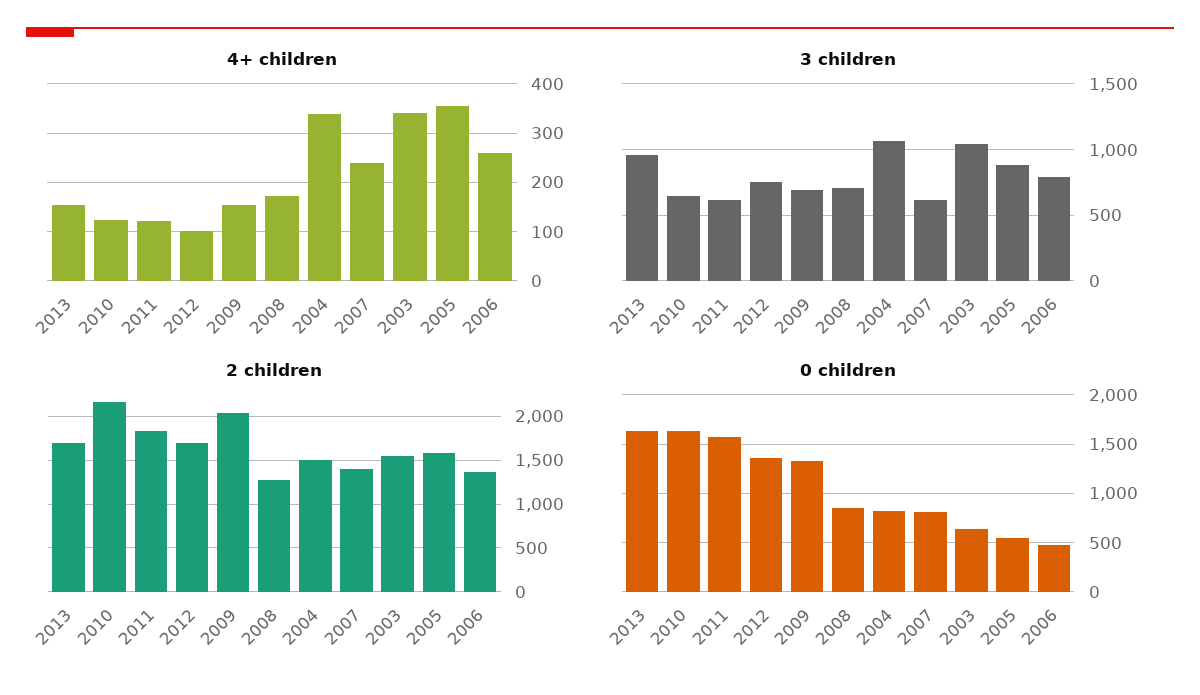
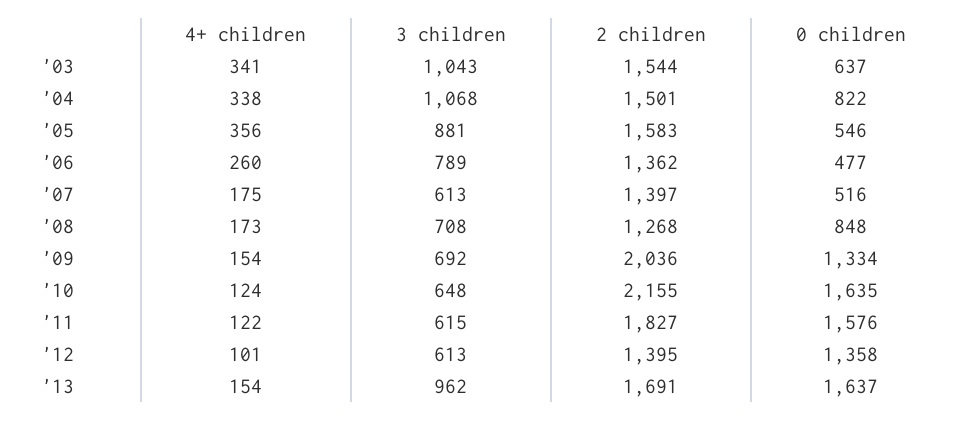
  {
    "4+ children": {
      "2013": 154,
      "2010": 124,
      "2011": 122,
      "2012": 101,
      "2009": 154,
      "2008": 173,
      "2004": 338,
-     "2007": 240,
+     "2007": 175,
      "2003": 341,
      "2005": 356,
      "2006": 260
    },
    "3 children": {
      "2013": 962,
      "2010": 648,
      "2011": 615,
-     "2012": 750,
+     "2012": 613,
      "2009": 692,
      "2008": 708,
      "2004": 1068,
      "2007": 613,
      "2003": 1043,
      "2005": 881,
      "2006": 789
    },
    "2 children": {
      "2013": 1691,
      "2010": 2155,
      "2011": 1827,
-     "2012": 1700,
+     "2012": 1395,
      "2009": 2036,
      "2008": 1268,
      "2004": 1501,
      "2007": 1397,
      "2003": 1544,
      "2005": 1583,
      "2006": 1362
    },
    "0 children": {
      "2013": 1637,
      "2010": 1635,
      "2011": 1576,
      "2012": 1358,
      "2009": 1334,
      "2008": 848,
      "2004": 822,
-     "2007": 800,
+     "2007": 516,
      "2003": 637,
      "2005": 546,
      "2006": 477
    }
  }

